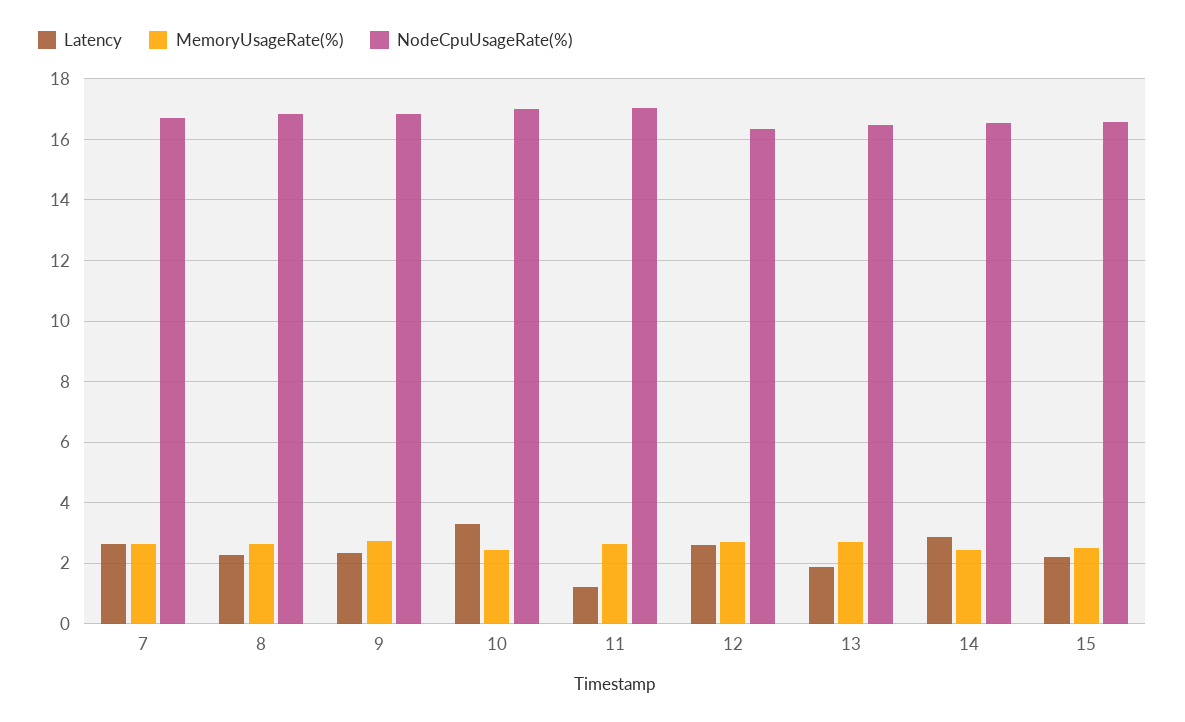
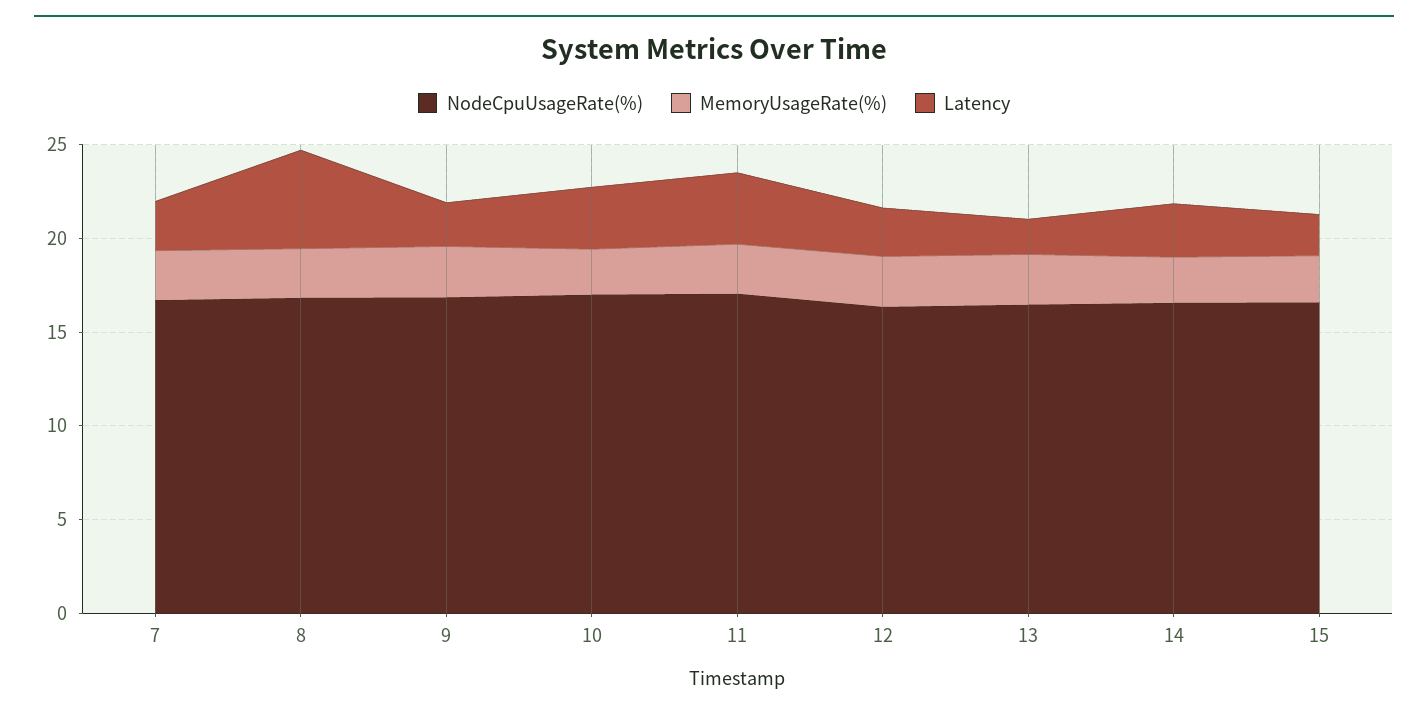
  {
    "Latency": {
      "7": 2.6,
-     "8": 2.2,
+     "8": 5,
      "9": 2.4,
      "10": 3.4,
-     "11": 1.2,
+     "11": 4,
      "12": 2.6,
      "13": 1.8,
      "14": 2.8,
      "15": 2.2
    },
    "MemoryUsageRate(%)": {
      "7": 2.6,
      "8": 2.6,
      "9": 2.8,
      "10": 2.4,
      "11": 2.6,
      "12": 2.6,
      "13": 2.6,
      "14": 2.4,
      "15": 2.4
    },
    "NodeCpuUsageRate(%)": {
      "7": 16.8,
      "8": 16.8,
      "9": 16.8,
      "10": 17,
      "11": 17,
      "12": 16.4,
      "13": 16.4,
      "14": 16.6,
      "15": 16.6
    }
  }

